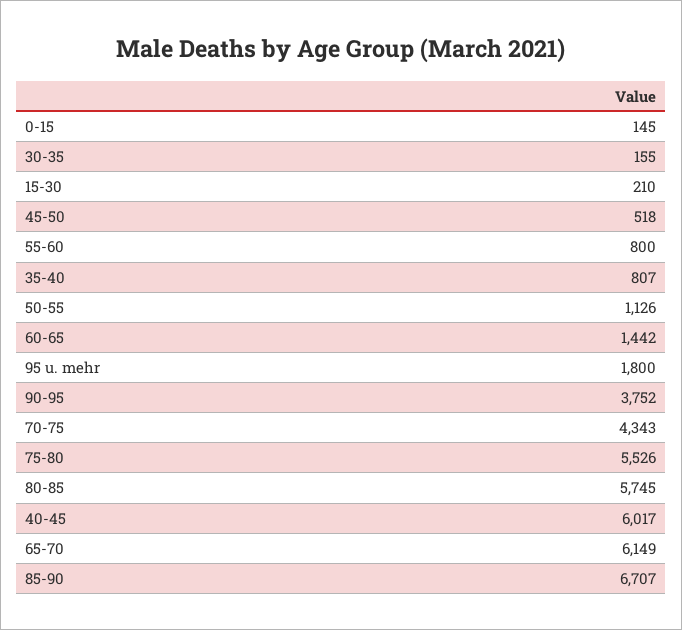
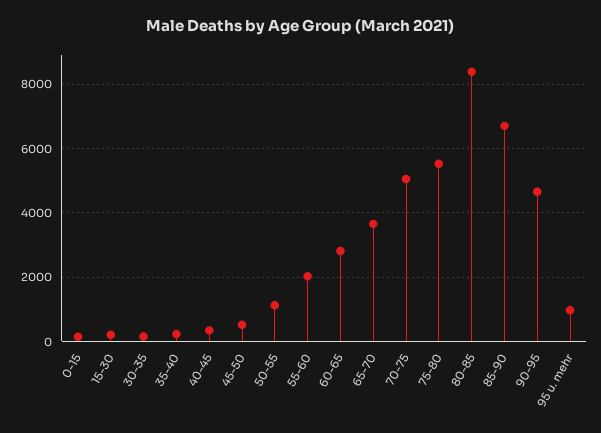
  {
    "0-15": 145,
    "30-35": 155,
    "15-30": 210,
    "45-50": 518,
-   "55-60": 800,
+   "55-60": 2000,
-   "35-40": 807,
+   "35-40": 200,
    "50-55": 1126,
-   "60-65": 1442,
+   "60-65": 2800,
-   "95 u. mehr": 1800,
+   "95 u. mehr": 1000,
-   "90-95": 3752,
+   "90-95": 4600,
-   "70-75": 4343,
+   "70-75": 5000,
    "75-80": 5526,
-   "80-85": 5745,
+   "80-85": 8400,
-   "40-45": 6017,
+   "40-45": 400,
-   "65-70": 6149,
+   "65-70": 3600,
    "85-90": 6707
  }

